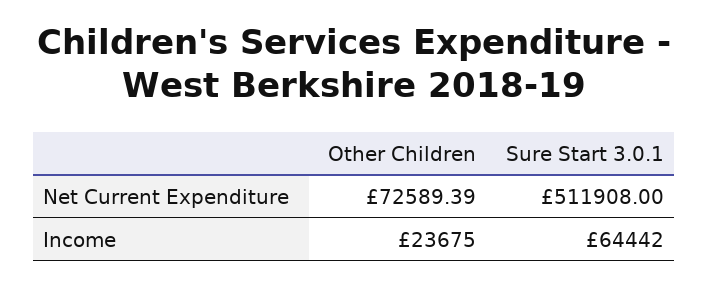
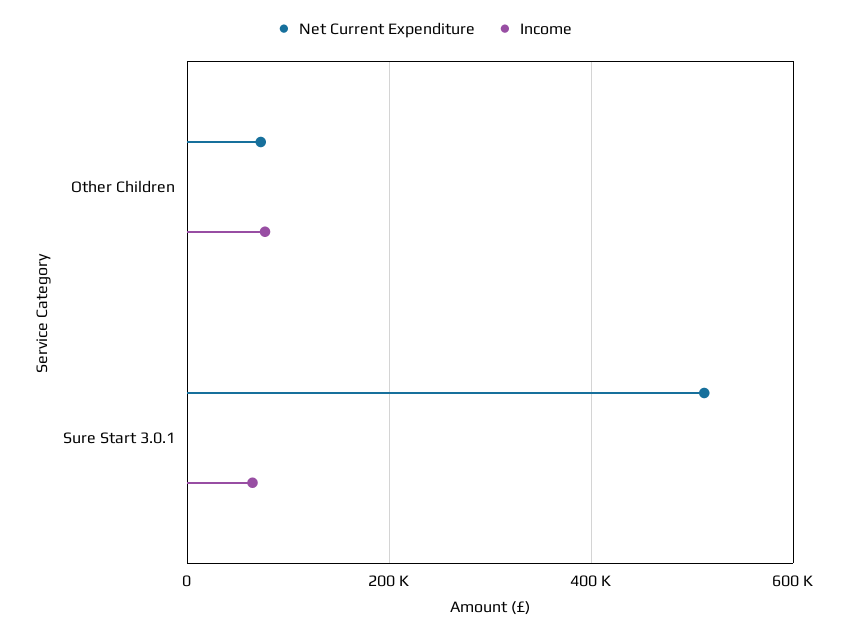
  {
    "Net Current Expenditure": {
      "Other Children": 72589.39,
      "Sure Start 3.0.1": 511908
    },
    "Income": {
-     "Other Children": 23675,
+     "Other Children": 80000,
      "Sure Start 3.0.1": 64442
    }
  }

